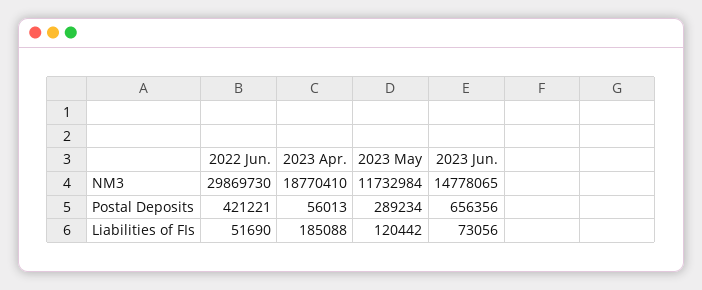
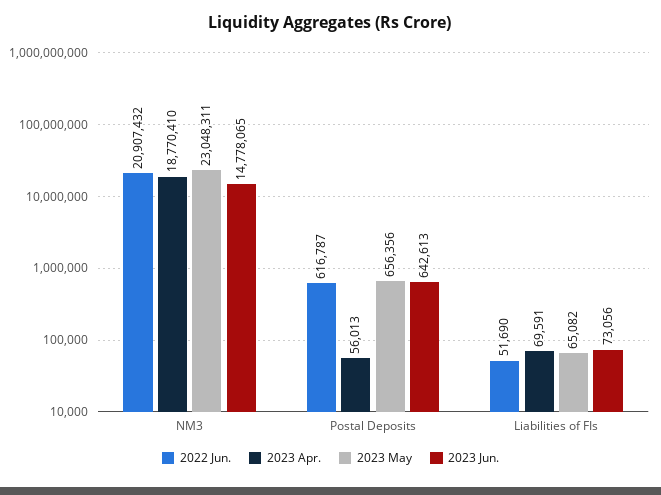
  {
    "2022 Jun.": {
-     "NM3": 29869730,
+     "NM3": 20907432,
-     "Postal Deposits": 421221,
+     "Postal Deposits": 616787,
      "Liabilities of FIs": 51690
    },
    "2023 Apr.": {
      "NM3": 18770410,
      "Postal Deposits": 56013,
-     "Liabilities of FIs": 185088
+     "Liabilities of FIs": 69591
    },
    "2023 May": {
-     "NM3": 11732984,
+     "NM3": 23048311,
-     "Postal Deposits": 289234,
+     "Postal Deposits": 656356,
-     "Liabilities of FIs": 120442
+     "Liabilities of FIs": 65082
    },
    "2023 Jun.": {
      "NM3": 14778065,
-     "Postal Deposits": 656356,
+     "Postal Deposits": 642613,
      "Liabilities of FIs": 73056
    }
  }

